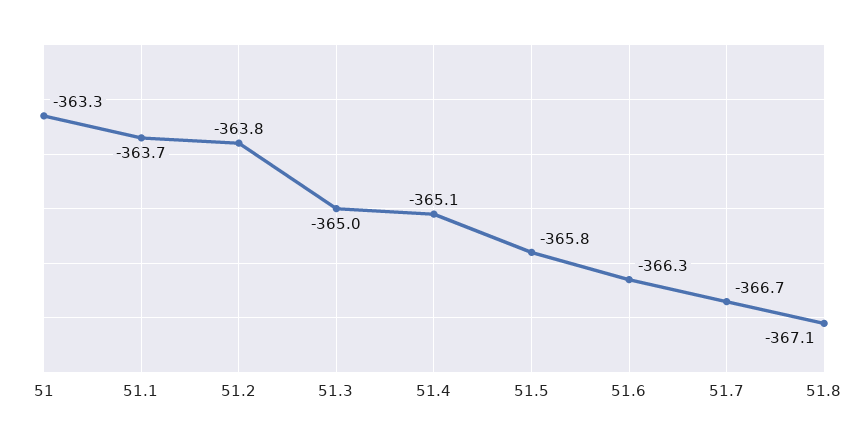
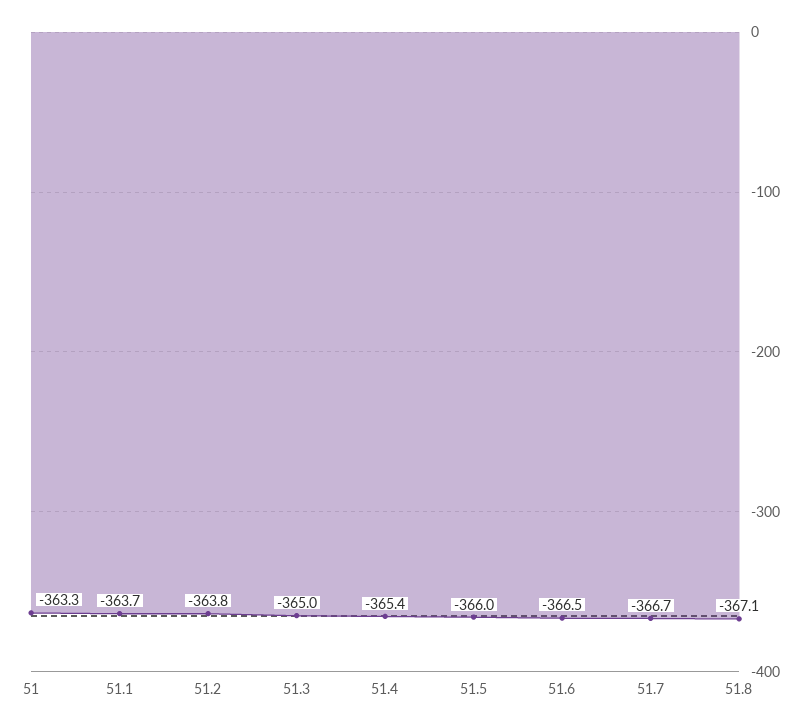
  {
    "51": -363.3,
    "51.1": -363.7,
    "51.2": -363.8,
    "51.3": -365,
-   "51.4": -365.1,
+   "51.4": -365.4,
-   "51.5": -365.8,
+   "51.5": -366,
-   "51.6": -366.3,
+   "51.6": -366.5,
    "51.7": -366.7,
    "51.8": -367.1
  }

